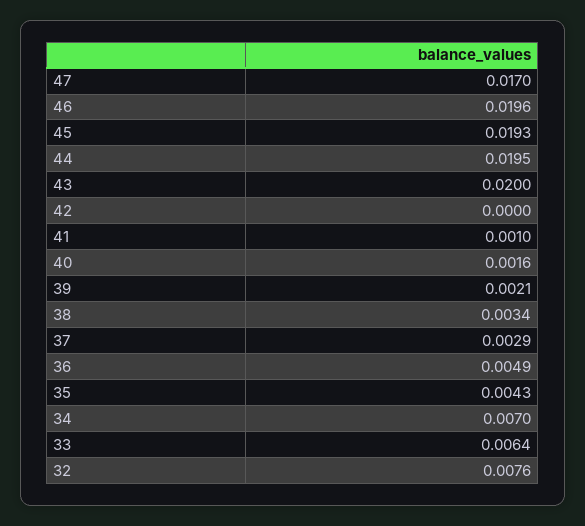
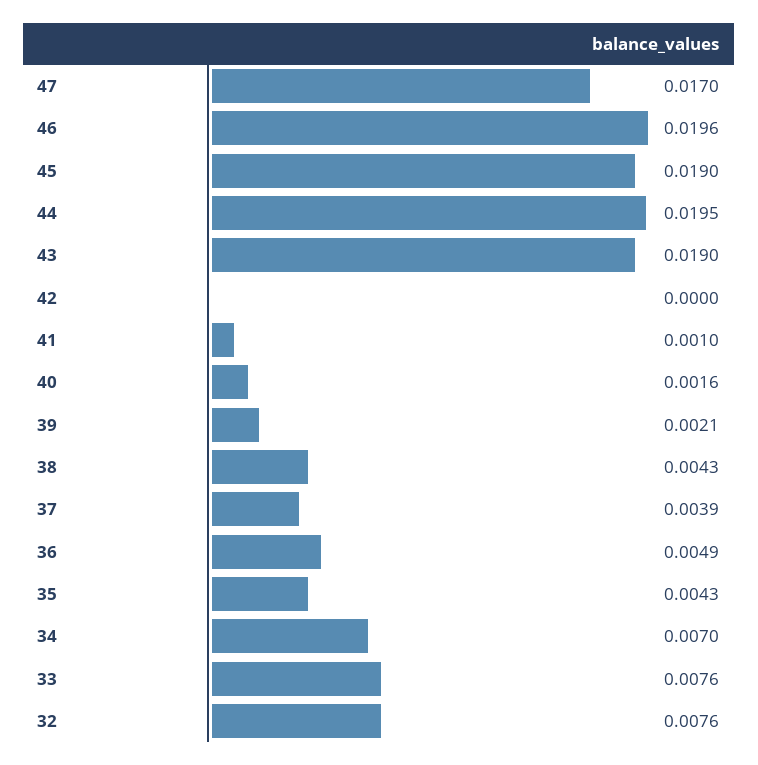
  {
    "47": 0.017,
    "46": 0.0196,
-   "45": 0.0193,
+   "45": 0.019,
    "44": 0.0195,
-   "43": 0.02,
+   "43": 0.019,
    "42": 0,
    "41": 0.001,
    "40": 0.0016,
    "39": 0.0021,
-   "38": 0.0034,
+   "38": 0.0043,
-   "37": 0.0029,
+   "37": 0.0039,
    "36": 0.0049,
    "35": 0.0043,
    "34": 0.007,
-   "33": 0.0064,
+   "33": 0.0076,
    "32": 0.0076
  }

